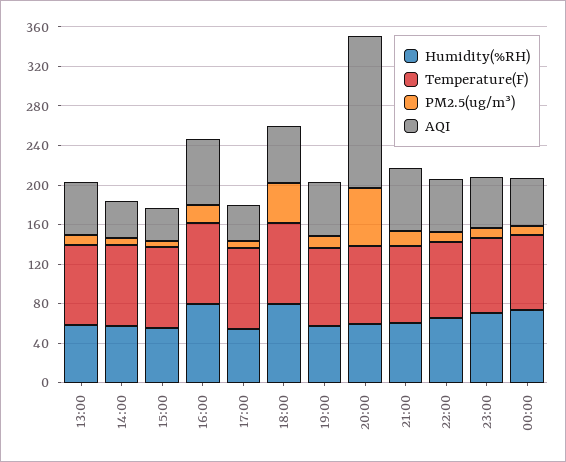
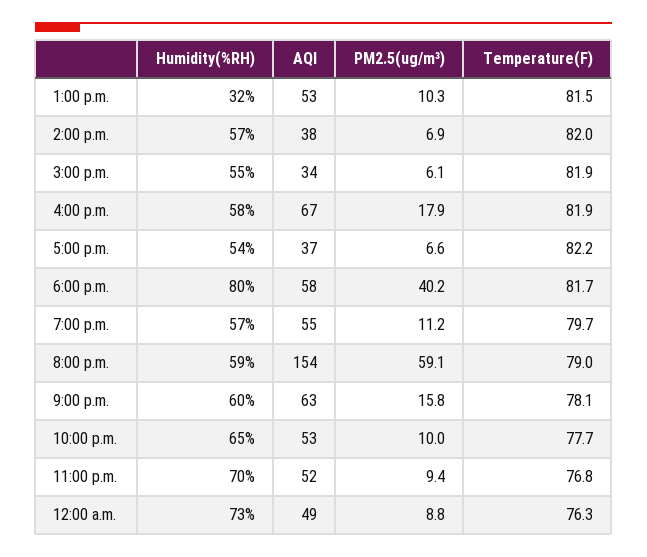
  {
    "Humidity(%RH)": {
-     "13:00": 60,
+     "13:00": 32,
      "14:00": 57,
      "15:00": 55,
-     "16:00": 80,
+     "16:00": 58,
      "17:00": 54,
      "18:00": 80,
      "19:00": 57,
      "20:00": 59,
      "21:00": 60,
      "22:00": 65,
      "23:00": 70,
      "00:00": 73
    },
    "Temperature(F)": {
      "13:00": 81.5,
      "14:00": 82,
      "15:00": 81.9,
      "16:00": 81.9,
      "17:00": 82.2,
      "18:00": 81.7,
      "19:00": 79.7,
      "20:00": 79,
      "21:00": 78.1,
      "22:00": 77.7,
      "23:00": 76.8,
      "00:00": 76.3
    },
    "PM2.5(ug/m³)": {
      "13:00": 10.3,
      "14:00": 6.9,
      "15:00": 6.1,
      "16:00": 17.9,
      "17:00": 6.6,
      "18:00": 40.2,
      "19:00": 11.2,
      "20:00": 59.1,
      "21:00": 15.8,
      "22:00": 10,
      "23:00": 9.4,
      "00:00": 8.8
    },
    "AQI": {
      "13:00": 53,
      "14:00": 38,
      "15:00": 34,
      "16:00": 67,
      "17:00": 37,
      "18:00": 58,
      "19:00": 55,
      "20:00": 154,
      "21:00": 63,
      "22:00": 53,
      "23:00": 52,
      "00:00": 49
    }
  }

